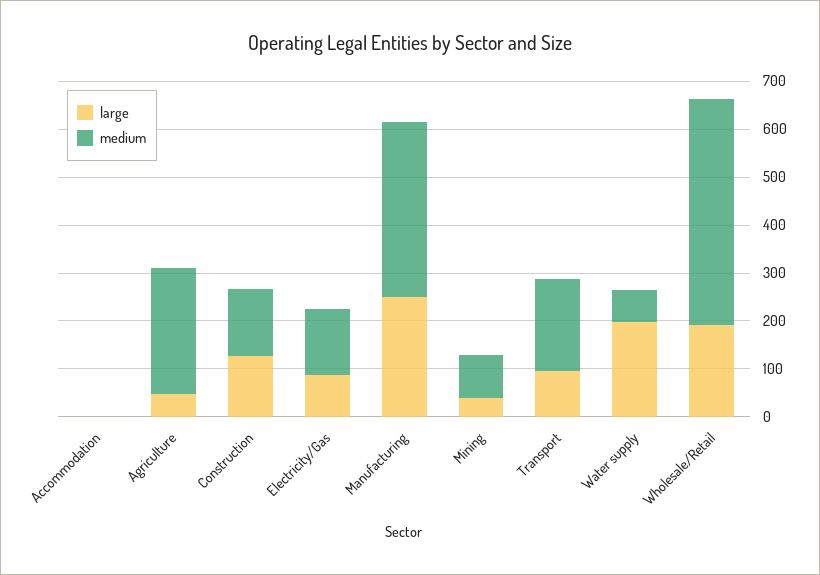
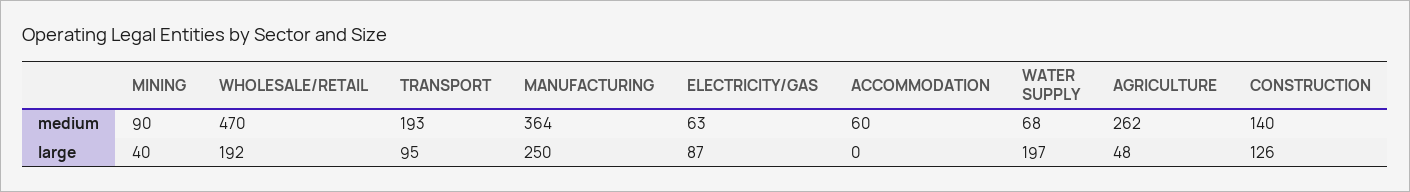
  {
    "large": {
      "Accommodation": 0,
      "Agriculture": 48,
      "Construction": 126,
      "Electricity/Gas": 87,
      "Manufacturing": 250,
      "Mining": 40,
      "Transport": 95,
      "Water supply": 197,
      "Wholesale/Retail": 192
    },
    "medium": {
-     "Accommodation": 0,
+     "Accommodation": 60,
      "Agriculture": 262,
      "Construction": 140,
-     "Electricity/Gas": 140,
+     "Electricity/Gas": 63,
      "Manufacturing": 364,
      "Mining": 90,
      "Transport": 193,
      "Water supply": 68,
      "Wholesale/Retail": 470
    }
  }

